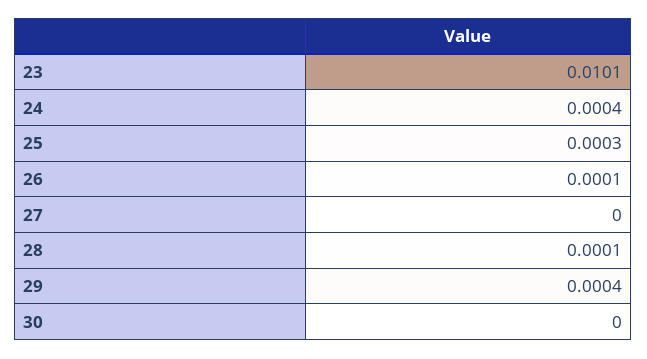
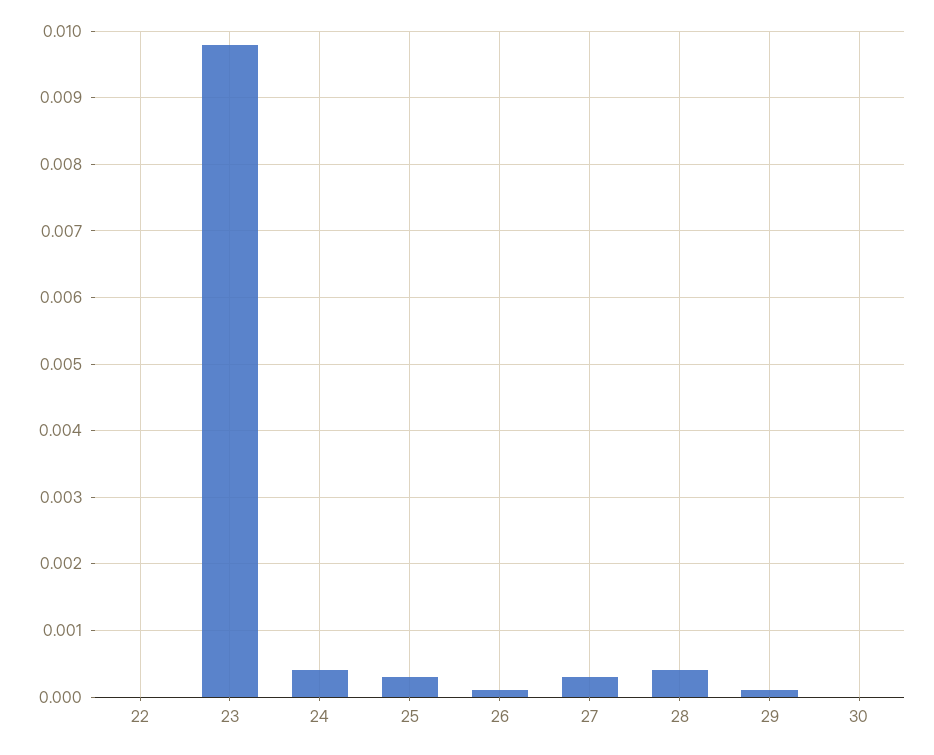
  {
-   "23": 0.0101,
+   "23": 0.0098,
    "24": 0.0004,
    "25": 0.0003,
    "26": 0.0001,
-   "27": 0,
+   "27": 0.0003,
-   "28": 0.0001,
+   "28": 0.0004,
-   "29": 0.0004,
+   "29": 0.0001,
-   "30": 0
+   "30": 0,
+   "22": 0
  }

